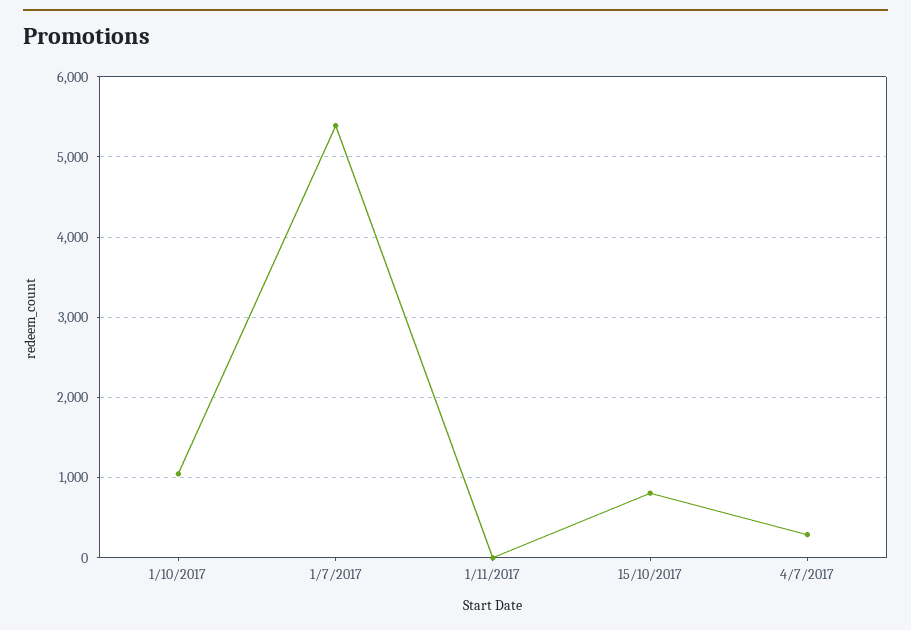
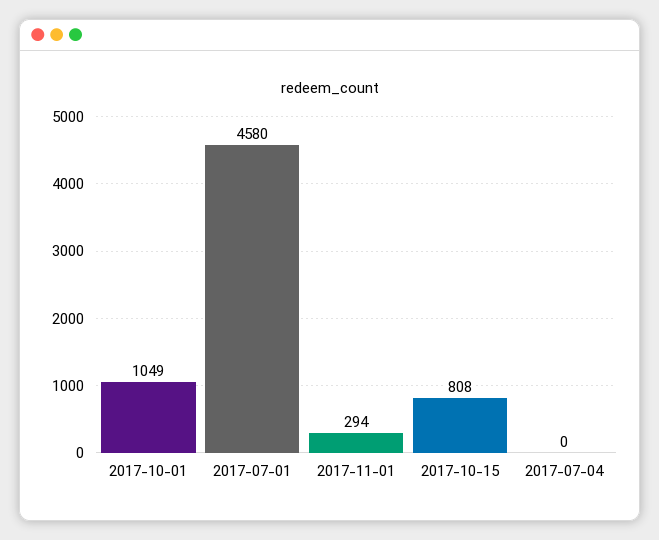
  {
    "1/10/2017": 1049,
-   "1/7/2017": 5400,
+   "1/7/2017": 4580,
-   "1/11/2017": 0,
+   "1/11/2017": 294,
    "15/10/2017": 808,
-   "4/7/2017": 300
+   "4/7/2017": 0
  }

